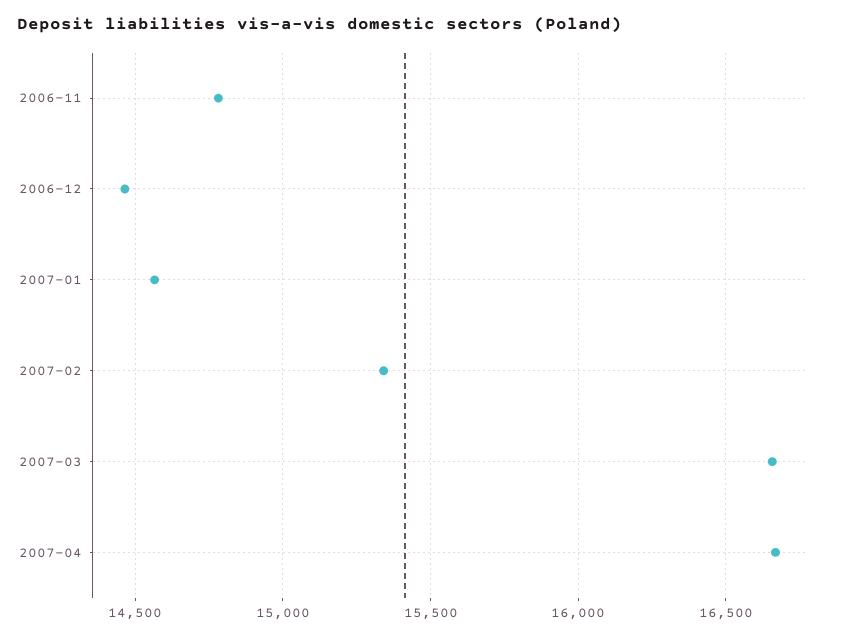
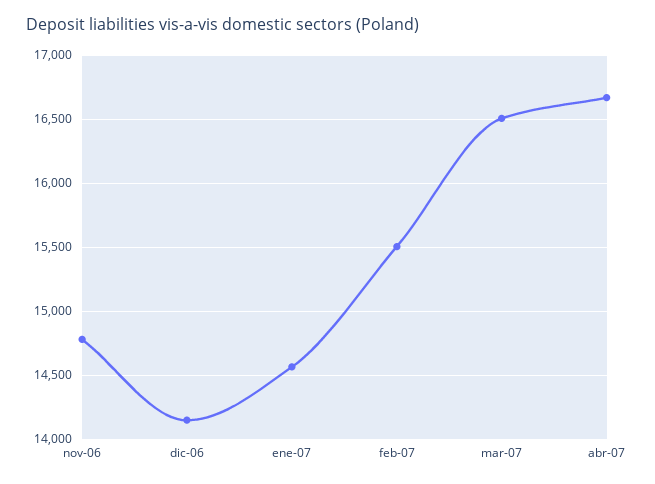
  {
    "2006-11": 14800,
-   "2006-12": 14450,
+   "2006-12": 14150,
    "2007-01": 14550,
-   "2007-02": 15350,
+   "2007-02": 15500,
-   "2007-03": 16650,
+   "2007-03": 16500,
    "2007-04": 16650
  }

